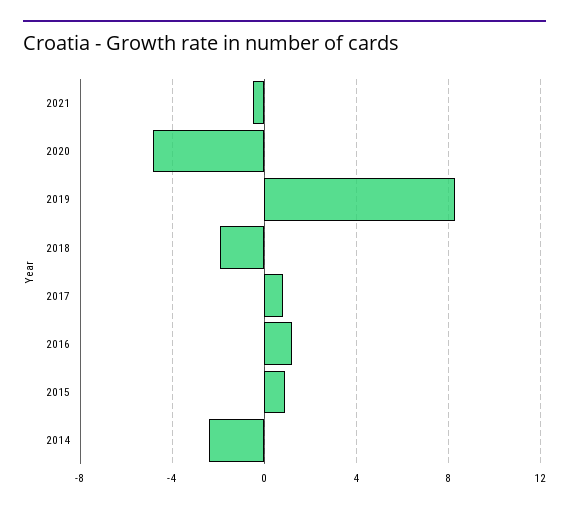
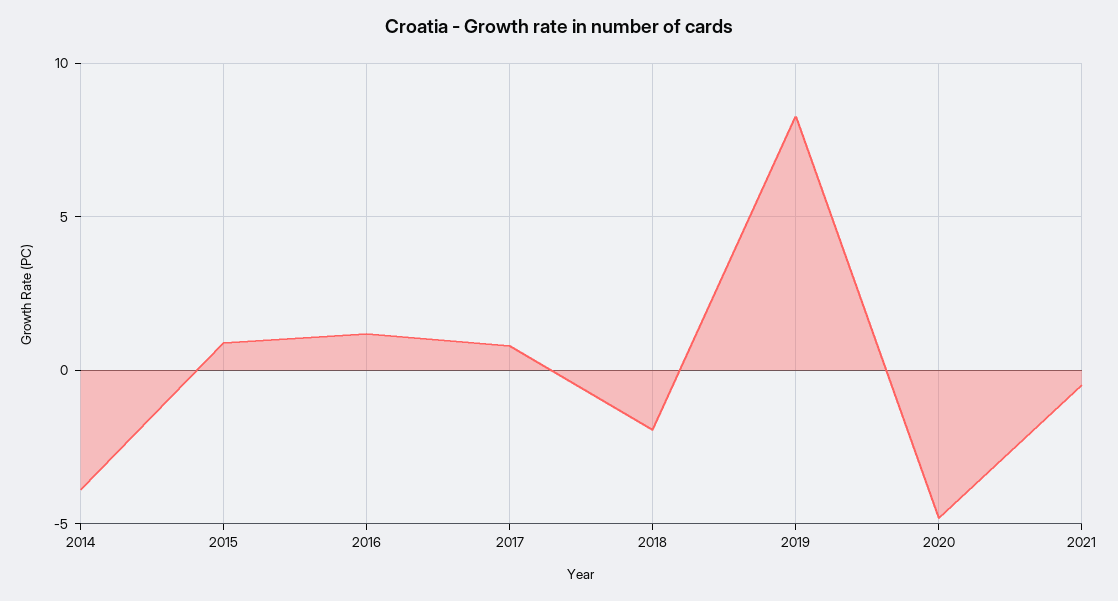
  {
    "2021": -0.5,
    "2020": -5,
    "2019": 8.5,
    "2018": -2,
    "2017": 1,
    "2016": 1,
    "2015": 1,
-   "2014": -2.5
+   "2014": -4
  }

